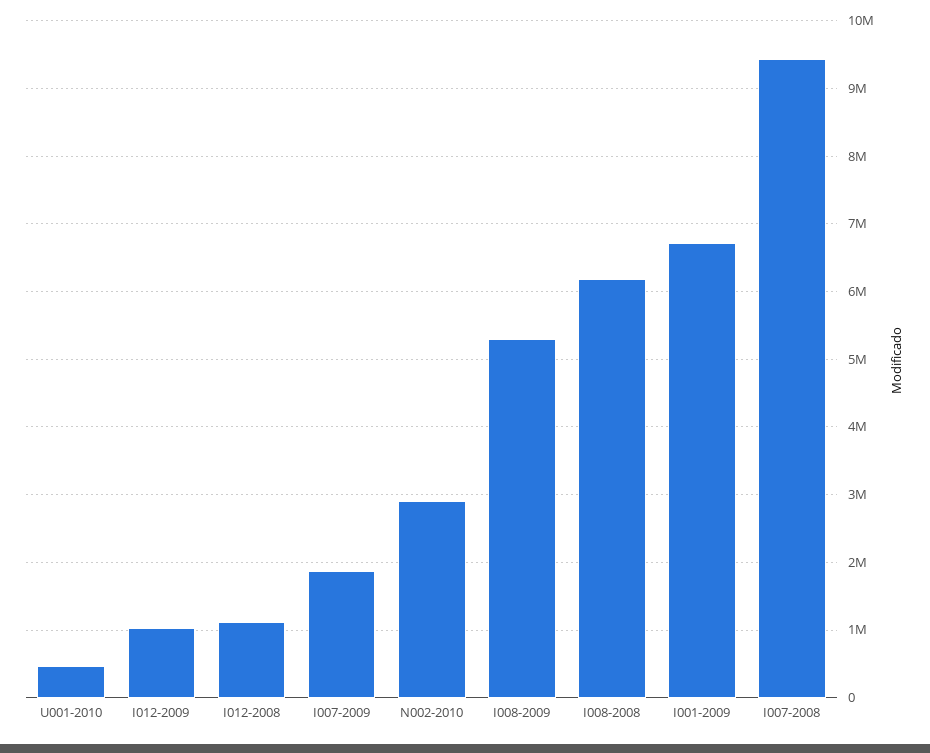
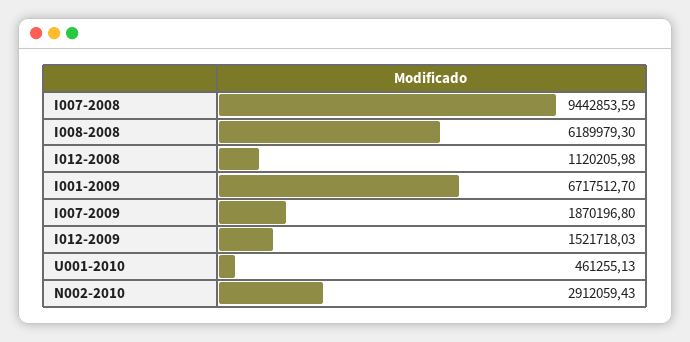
  {
    "U001-2010": 461255.13,
-   "I012-2009": 1000000,
+   "I012-2009": 1521718.03,
    "I012-2008": 1120205.98,
    "I007-2009": 1870196.8,
    "N002-2010": 2912059.43,
-   "I008-2009": 5300000,
    "I008-2008": 6189979.3,
    "I001-2009": 6717512.7,
    "I007-2008": 9442853.59
  }

